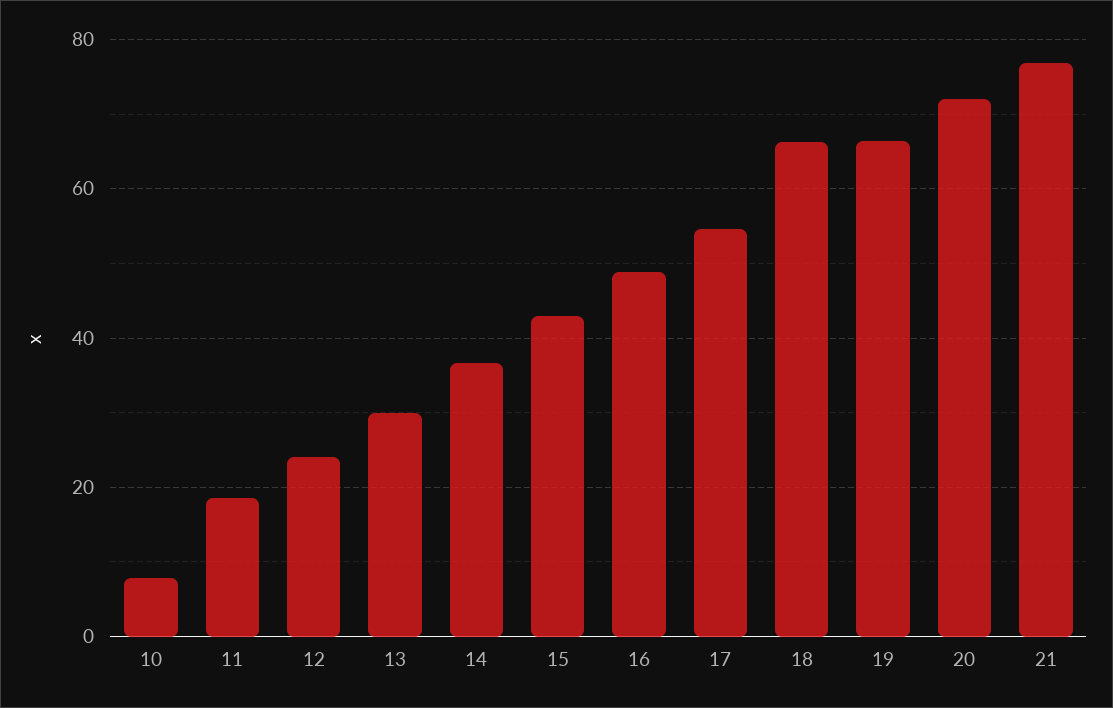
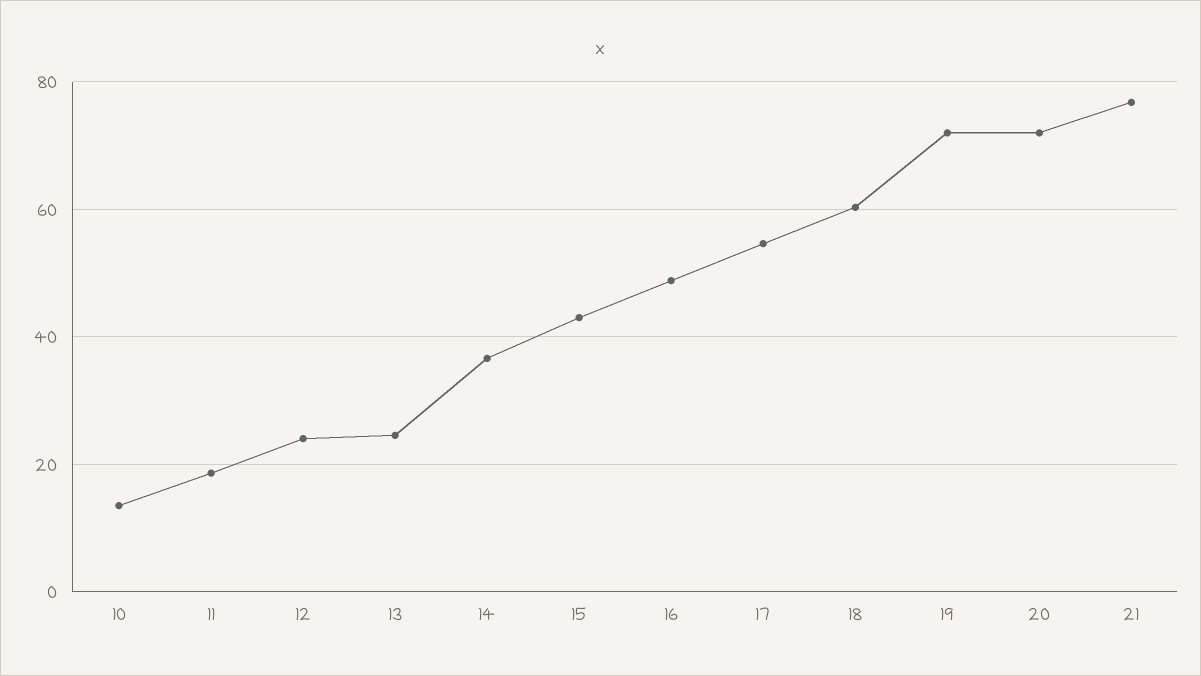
  {
-   "10": 8,
+   "10": 14,
    "11": 18,
    "12": 24,
-   "13": 30,
+   "13": 24,
    "14": 36,
    "15": 44,
    "16": 48,
    "17": 54,
-   "18": 66,
+   "18": 60,
-   "19": 66,
+   "19": 72,
    "20": 72,
    "21": 76
  }

